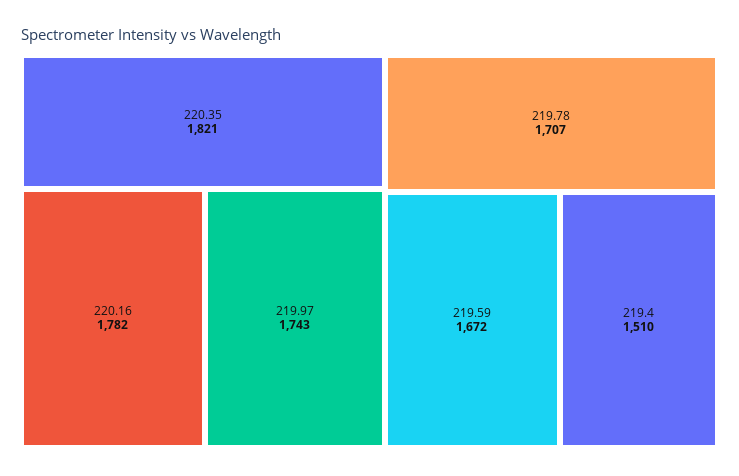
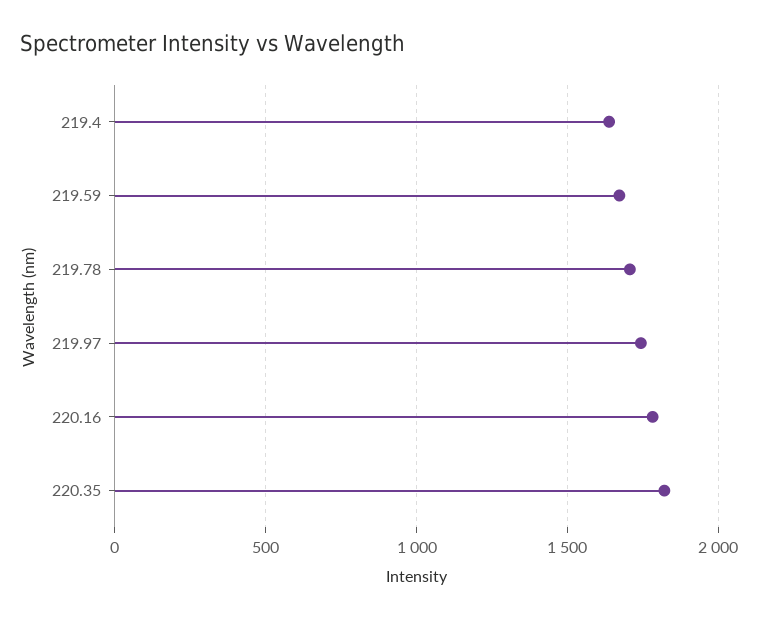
  {
    "220.35": 1821,
    "220.16": 1782,
    "219.97": 1743,
    "219.78": 1707,
    "219.59": 1672,
-   "219.4": 1510
+   "219.4": 1650
  }

